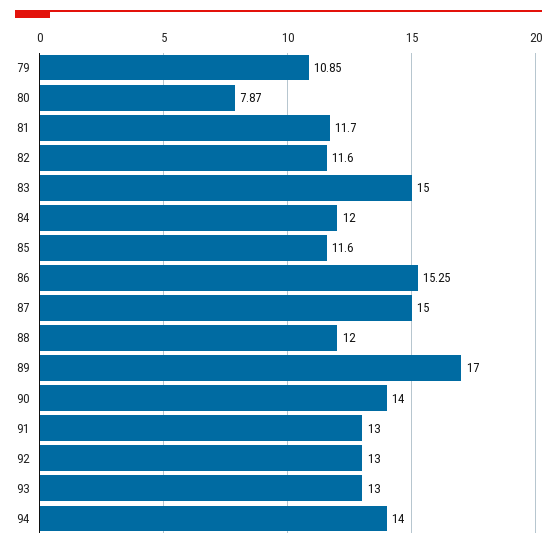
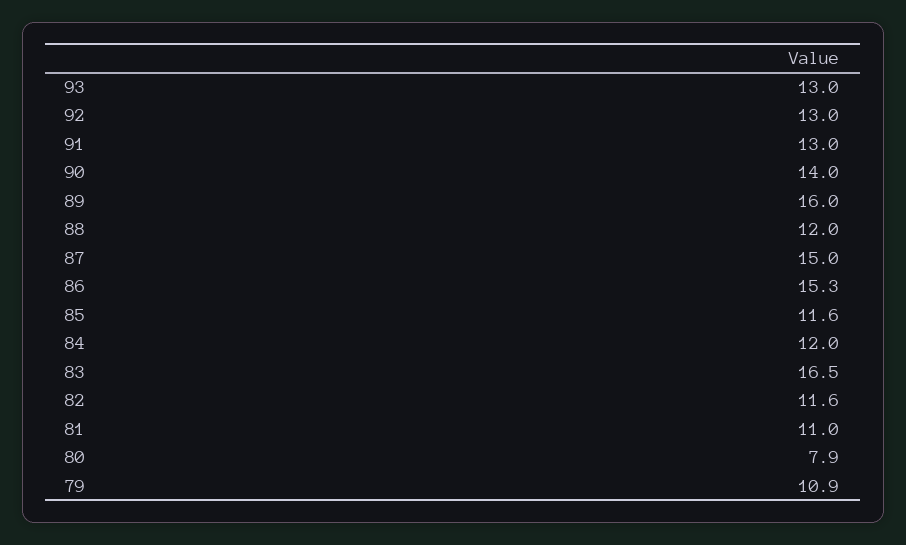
  {
    "79": 10.85,
    "80": 7.87,
-   "81": 11.7,
+   "81": 11,
    "82": 11.6,
-   "83": 15,
+   "83": 16.5,
    "84": 12,
    "85": 11.6,
    "86": 15.25,
    "87": 15,
    "88": 12,
-   "89": 17,
+   "89": 16,
    "90": 14,
    "91": 13,
    "92": 13,
-   "93": 13,
+   "93": 13
-   "94": 14
  }

